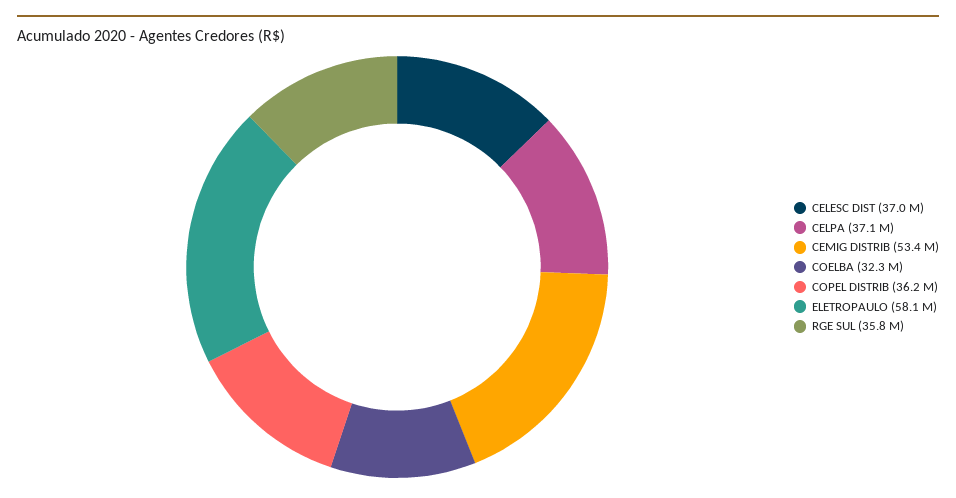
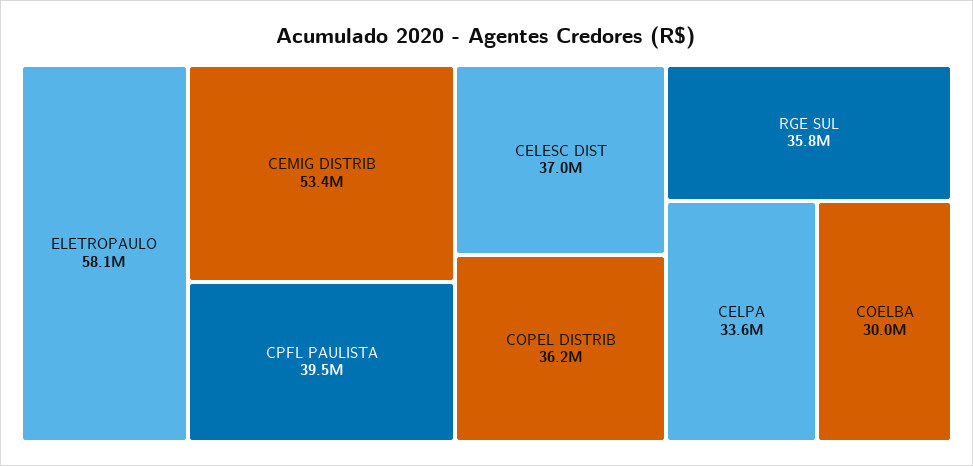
  {
    "CELESC DIST": 37000000,
-   "CELPA": 37100000,
+   "CELPA": 33600000,
    "CEMIG DISTRIB": 53400000,
-   "COELBA": 32300000,
+   "COELBA": 30000000,
    "COPEL DISTRIB": 36200000,
    "ELETROPAULO": 58100000,
-   "RGE SUL": 35800000
+   "RGE SUL": 35800000,
+   "CPFL PAULISTA": 39500000
  }

